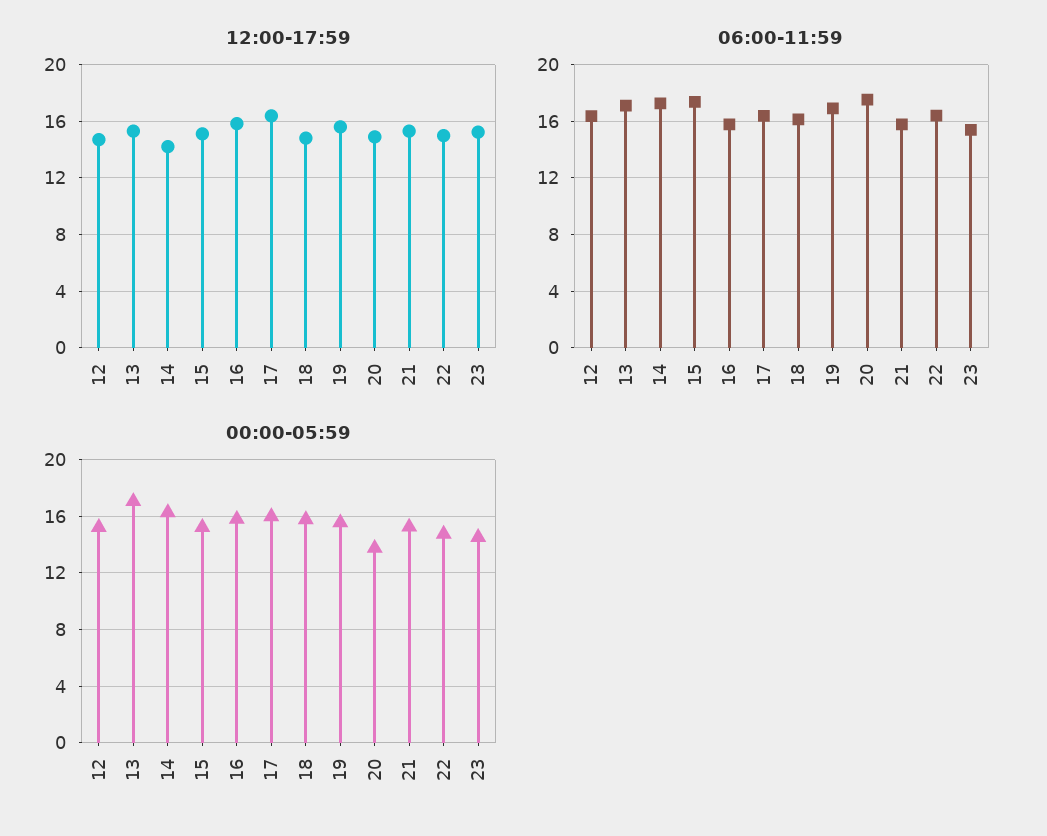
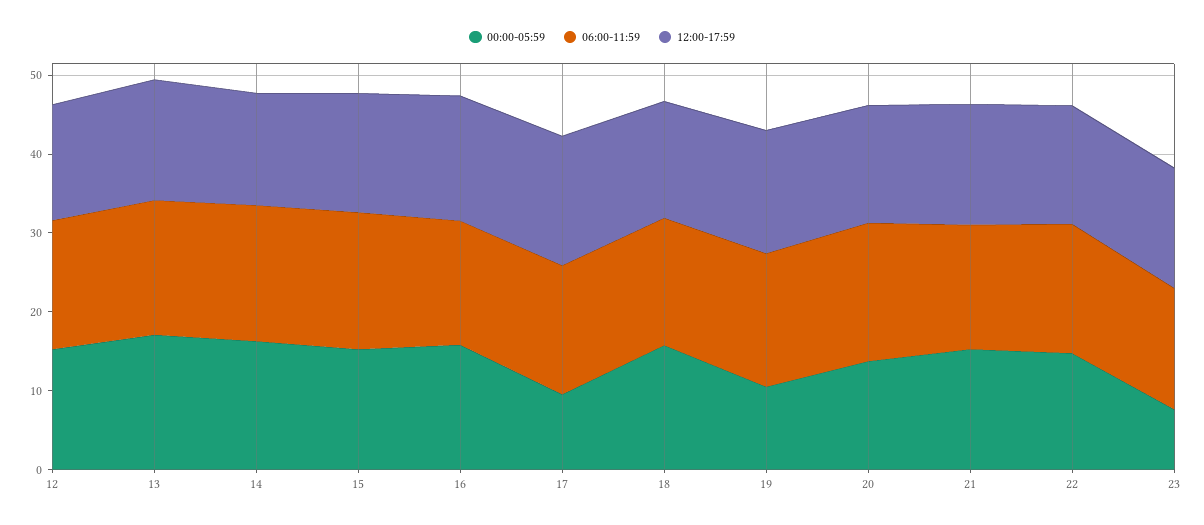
  {
    "12:00-17:59": {
      "12": 14.5,
      "13": 15.5,
      "14": 14,
      "15": 15,
      "16": 16,
      "17": 16.5,
      "18": 15,
      "19": 15.5,
      "20": 15,
      "21": 15.5,
      "22": 15,
      "23": 15
    },
    "06:00-11:59": {
      "12": 16.5,
      "13": 17,
      "14": 17.5,
      "15": 17.5,
      "16": 16,
      "17": 16.5,
      "18": 16,
      "19": 17,
      "20": 17.5,
      "21": 16,
      "22": 16.5,
      "23": 15.5
    },
    "00:00-05:59": {
      "12": 15,
      "13": 17,
      "14": 16.5,
      "15": 15,
      "16": 16,
-     "17": 16,
+     "17": 10,
      "18": 16,
-     "19": 15.5,
+     "19": 10,
      "20": 14,
      "21": 15.5,
      "22": 15,
-     "23": 14.5
+     "23": 8
    }
  }

